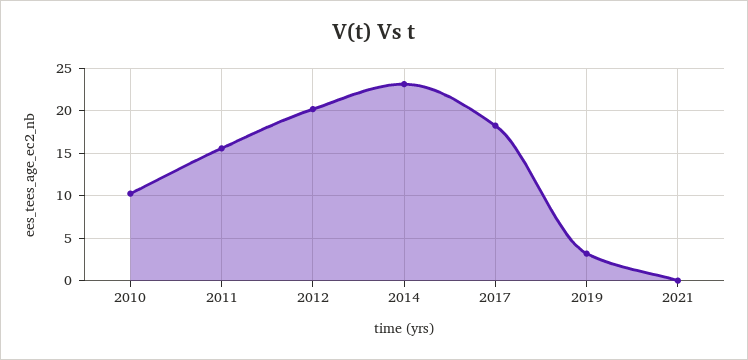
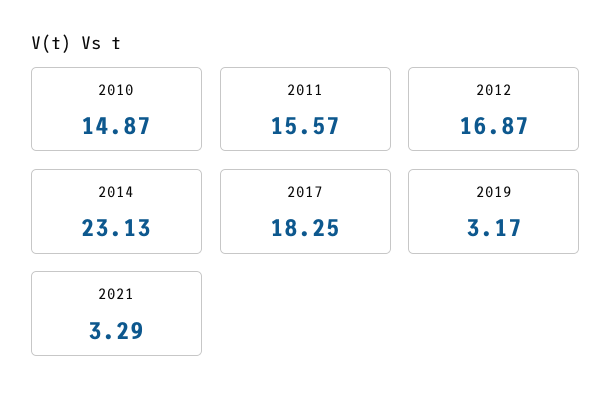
  {
-   "2010": 10,
+   "2010": 14.87,
    "2011": 15.57,
-   "2012": 20,
+   "2012": 16.87,
    "2014": 23.13,
    "2017": 18.25,
    "2019": 3.17,
-   "2021": 0
+   "2021": 3.29
  }

